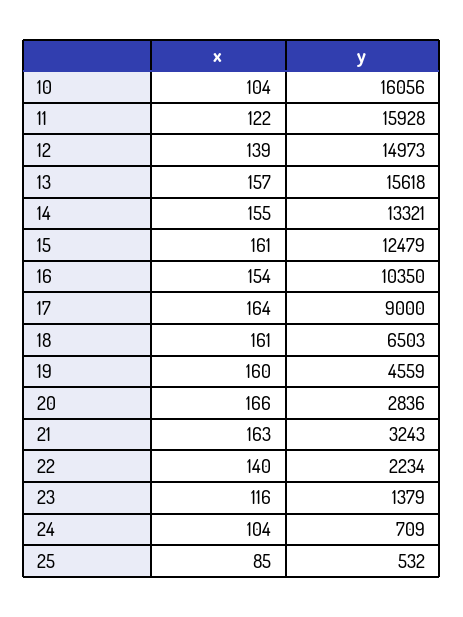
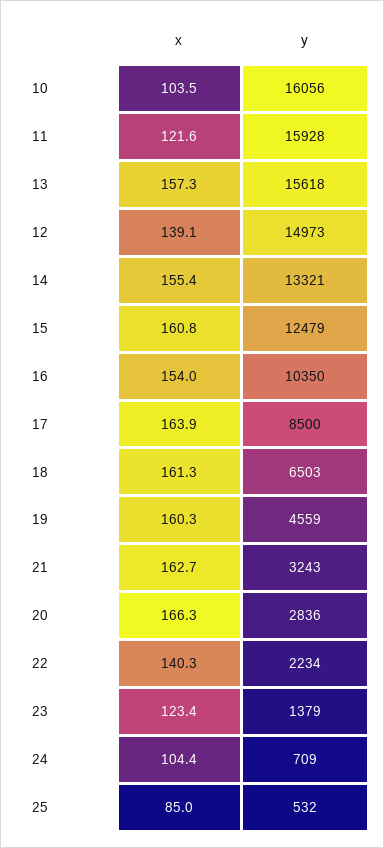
  {
    "x": {
      "10": 103.5,
      "11": 121.6,
      "12": 139.1,
      "13": 157.3,
      "14": 155.4,
      "15": 160.8,
      "16": 154,
      "17": 163.9,
      "18": 161.3,
      "19": 160.3,
      "20": 166.3,
      "21": 162.7,
      "22": 140.3,
-     "23": 116,
+     "23": 123.4,
      "24": 104.4,
      "25": 85
    },
    "y": {
      "10": 16056,
      "11": 15928,
      "12": 14973,
      "13": 15618,
      "14": 13321,
      "15": 12479,
      "16": 10350,
-     "17": 9000,
+     "17": 8500,
      "18": 6503,
      "19": 4559,
      "20": 2836,
      "21": 3243,
      "22": 2234,
      "23": 1379,
      "24": 709,
      "25": 532
    }
  }

